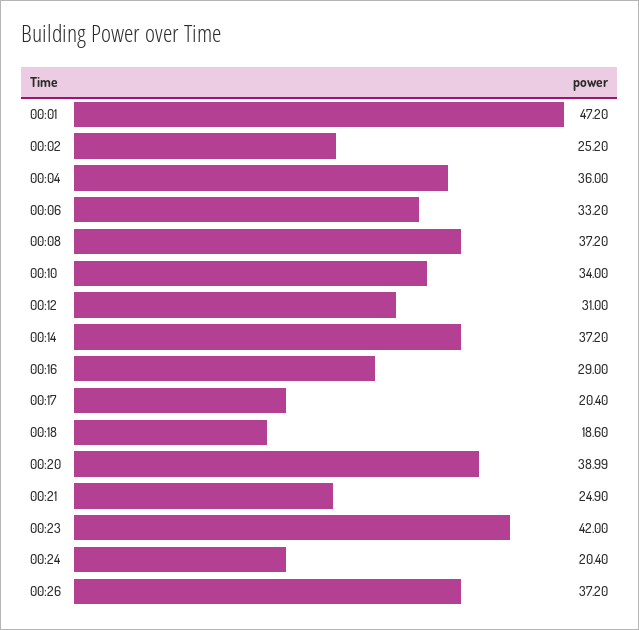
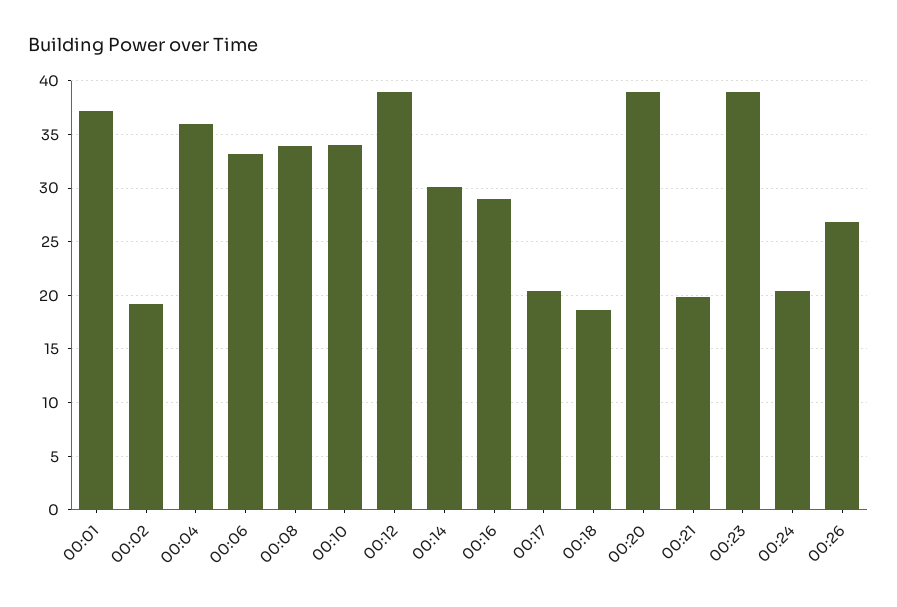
  {
-   "00:01": 47.2,
+   "00:01": 37,
-   "00:02": 25.2,
+   "00:02": 19,
    "00:04": 36,
    "00:06": 33.2,
-   "00:08": 37.2,
+   "00:08": 34,
    "00:10": 34,
-   "00:12": 31,
+   "00:12": 39,
-   "00:14": 37.2,
+   "00:14": 30,
    "00:16": 29,
    "00:17": 20.4,
    "00:18": 18.6,
    "00:20": 38.99,
-   "00:21": 24.9,
+   "00:21": 20,
-   "00:23": 42,
+   "00:23": 39,
    "00:24": 20.4,
-   "00:26": 37.2
+   "00:26": 27
  }

